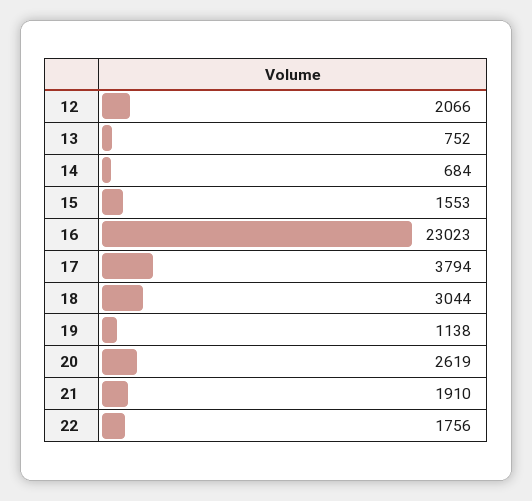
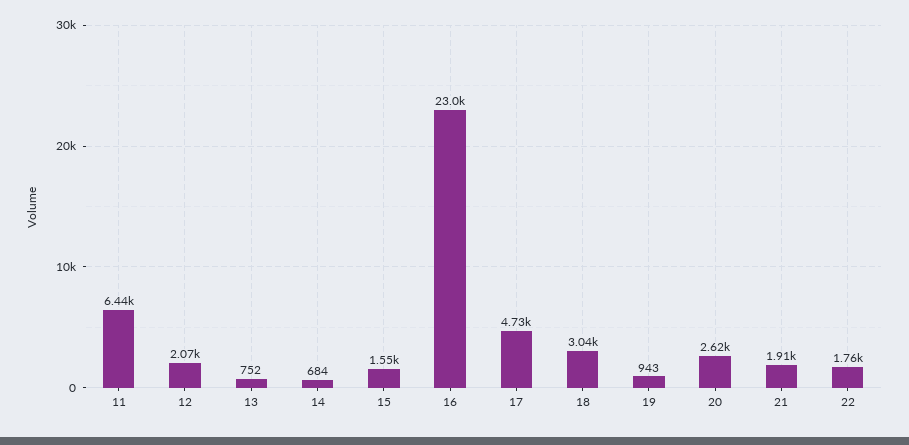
  {
    "12": 2066,
    "13": 752,
    "14": 684,
    "15": 1553,
    "16": 23023,
-   "17": 3794,
+   "17": 4730,
    "18": 3044,
-   "19": 1138,
+   "19": 943,
    "20": 2619,
    "21": 1910,
-   "22": 1756
+   "22": 1756,
+   "11": 6440
  }

